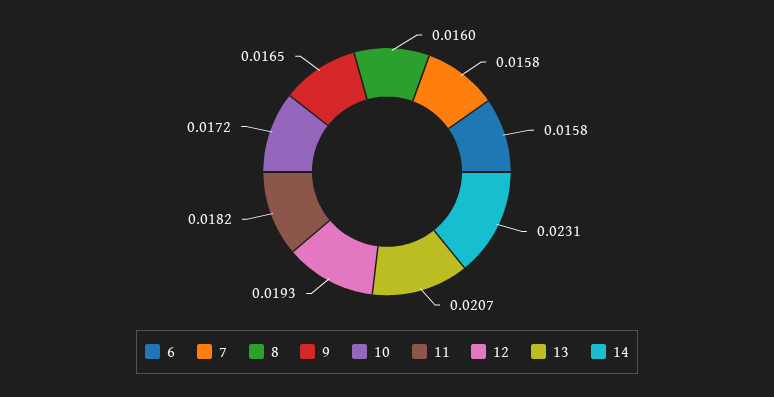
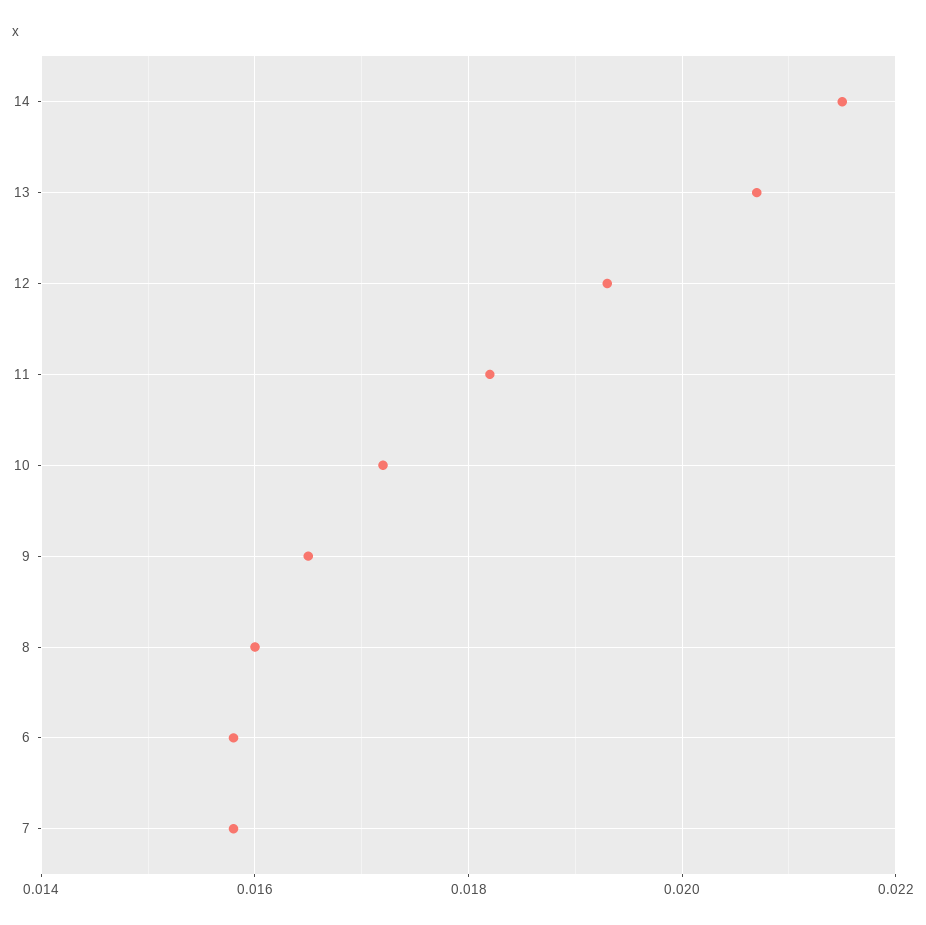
  {
    "6": 0.0158,
    "7": 0.0158,
    "8": 0.016,
    "9": 0.0165,
    "10": 0.0172,
    "11": 0.0182,
    "12": 0.0193,
    "13": 0.0207,
-   "14": 0.0231
+   "14": 0.0215
  }

